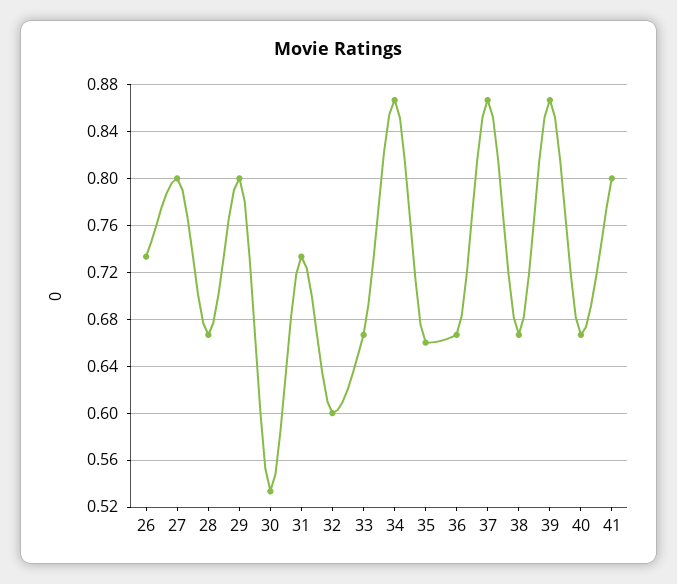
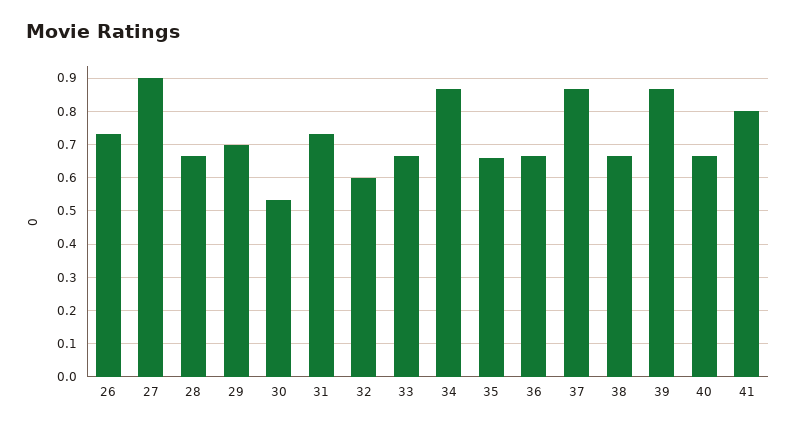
  {
    "26": 0.73,
-   "27": 0.8,
+   "27": 0.9,
    "28": 0.67,
-   "29": 0.8,
+   "29": 0.7,
    "30": 0.53,
    "31": 0.73,
    "32": 0.6,
    "33": 0.67,
    "34": 0.87,
    "35": 0.66,
    "36": 0.67,
    "37": 0.87,
    "38": 0.67,
    "39": 0.87,
    "40": 0.67,
    "41": 0.8
  }

